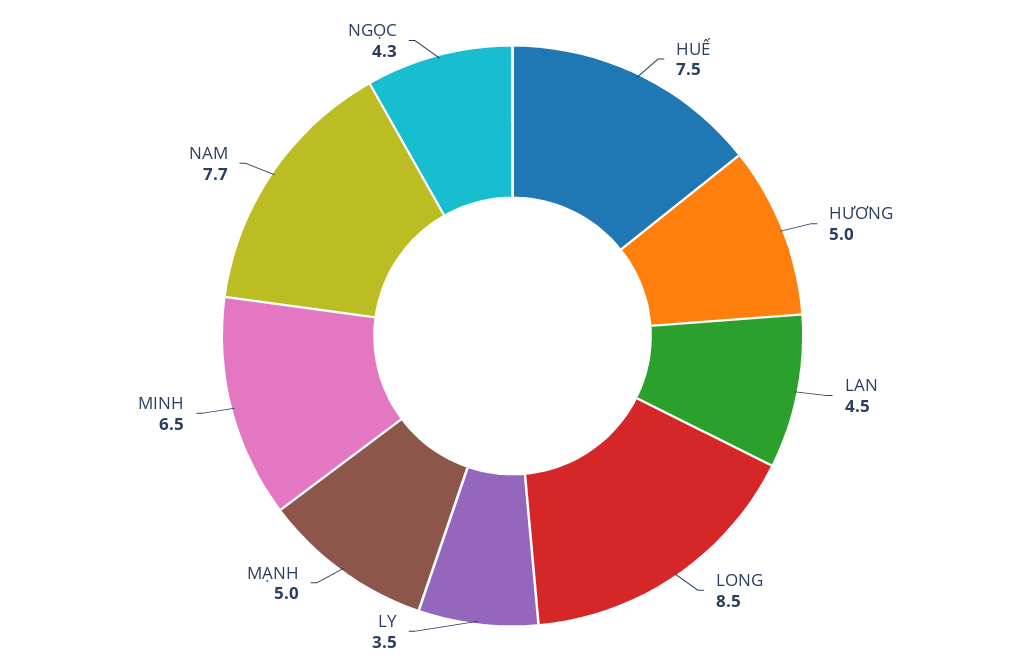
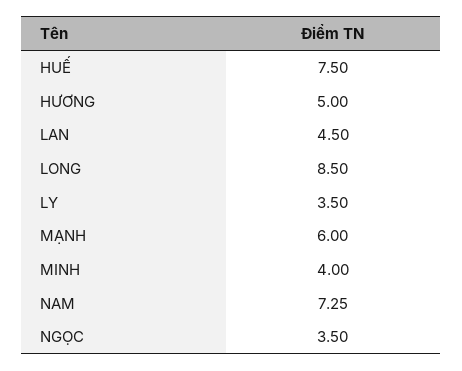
  {
    "HUẾ": 7.5,
    "HƯƠNG": 5,
    "LAN": 4.5,
    "LONG": 8.5,
    "LY": 3.5,
-   "MẠNH": 5,
+   "MẠNH": 6,
-   "MINH": 6.5,
+   "MINH": 4,
-   "NAM": 7.7,
+   "NAM": 7.25,
-   "NGỌC": 4.3
+   "NGỌC": 3.5
  }

